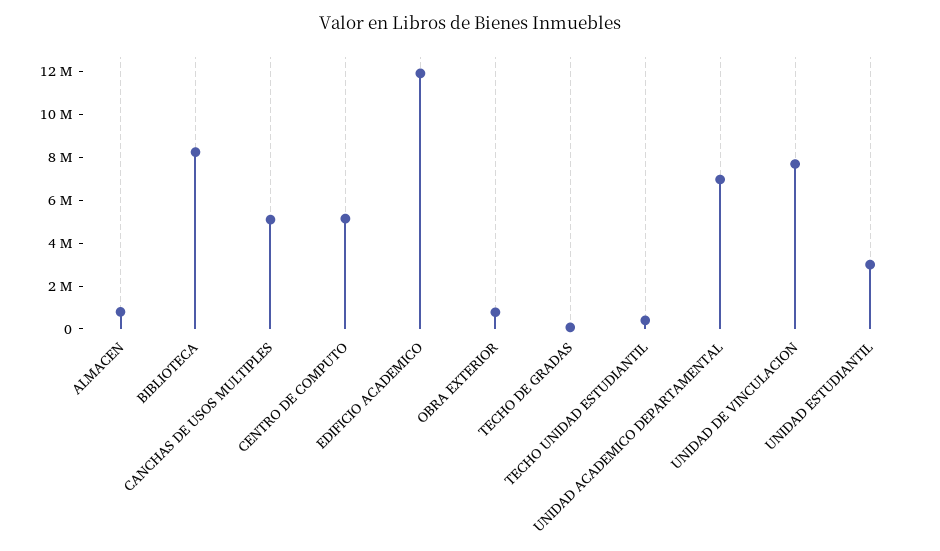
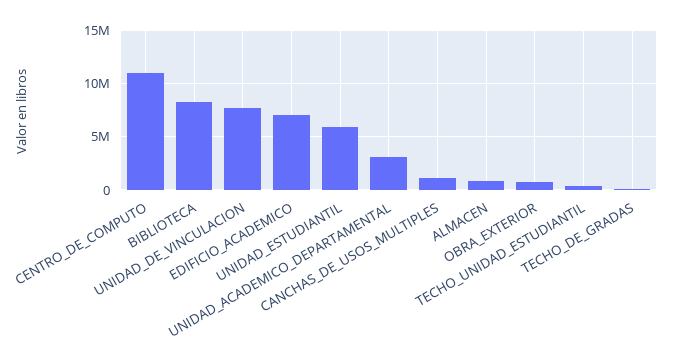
  {
    "ALMACEN": 1000000,
    "BIBLIOTECA": 8000000,
-   "CANCHAS DE USOS MULTIPLES": 5000000,
+   "CANCHAS DE USOS MULTIPLES": 1000000,
-   "CENTRO DE COMPUTO": 5000000,
+   "CENTRO DE COMPUTO": 11000000,
-   "EDIFICIO ACADEMICO": 12000000,
+   "EDIFICIO ACADEMICO": 7000000,
    "OBRA EXTERIOR": 1000000,
    "TECHO DE GRADAS": 0,
    "TECHO UNIDAD ESTUDIANTIL": 500000,
-   "UNIDAD ACADEMICO DEPARTAMENTAL": 7000000,
+   "UNIDAD ACADEMICO DEPARTAMENTAL": 3000000,
    "UNIDAD DE VINCULACION": 7500000,
-   "UNIDAD ESTUDIANTIL": 3000000
+   "UNIDAD ESTUDIANTIL": 6000000
  }

